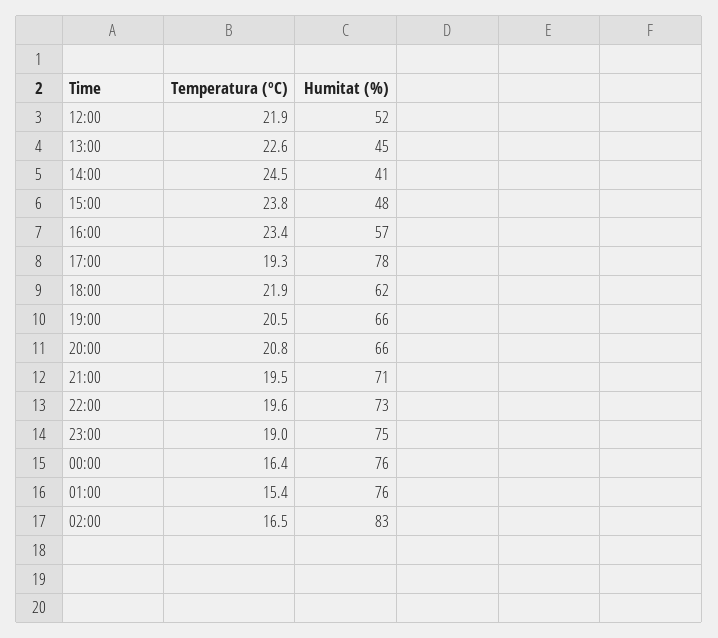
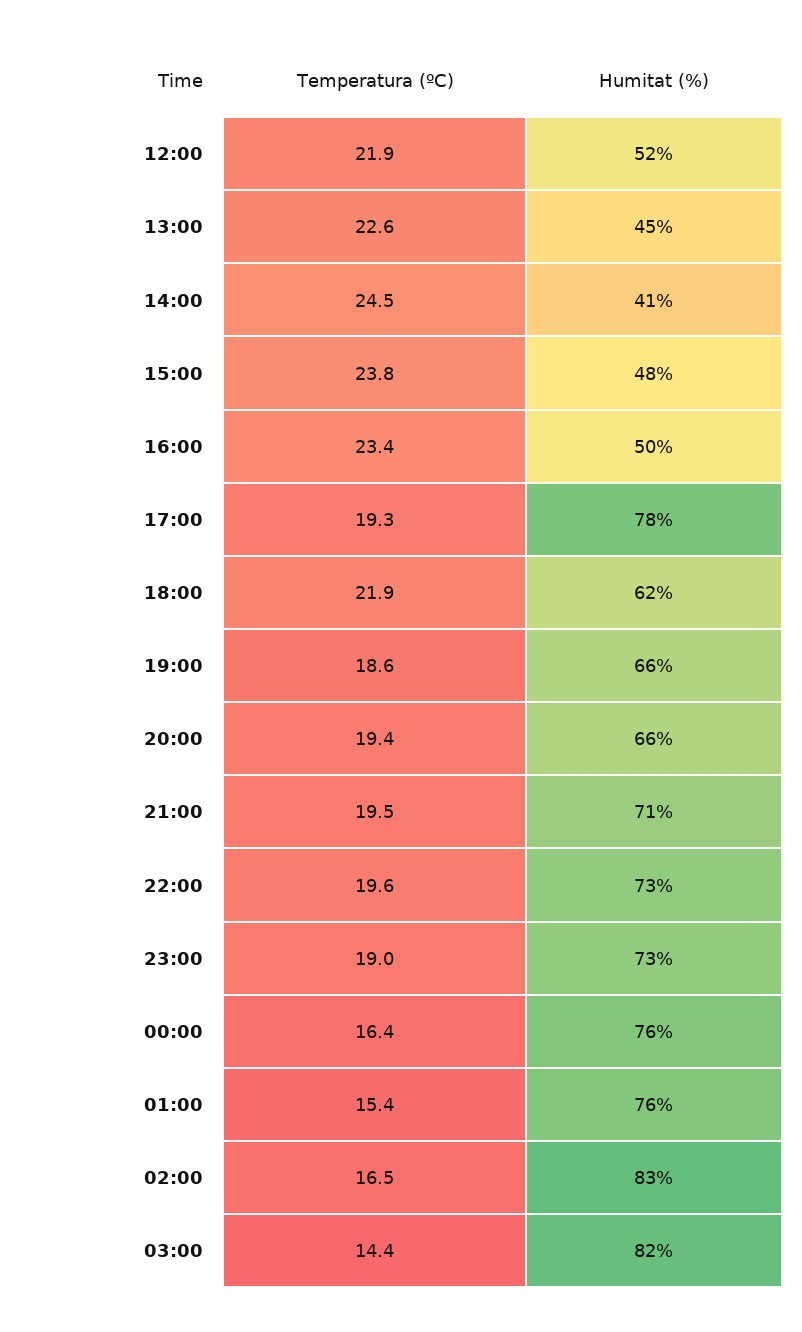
  {
    "Temperatura (ºC)": {
      "12:00": 21.9,
      "13:00": 22.6,
      "14:00": 24.5,
      "15:00": 23.8,
      "16:00": 23.4,
      "17:00": 19.3,
      "18:00": 21.9,
-     "19:00": 20.5,
+     "19:00": 18.6,
-     "20:00": 20.8,
+     "20:00": 19.4,
      "21:00": 19.5,
      "22:00": 19.6,
      "23:00": 19,
      "00:00": 16.4,
      "01:00": 15.4,
-     "02:00": 16.5
+     "02:00": 16.5,
+     "03:00": 14.4
    },
    "Humitat (%)": {
      "12:00": 52,
      "13:00": 45,
      "14:00": 41,
      "15:00": 48,
-     "16:00": 57,
+     "16:00": 50,
      "17:00": 78,
      "18:00": 62,
      "19:00": 66,
      "20:00": 66,
      "21:00": 71,
      "22:00": 73,
-     "23:00": 75,
+     "23:00": 73,
      "00:00": 76,
      "01:00": 76,
-     "02:00": 83
+     "02:00": 83,
+     "03:00": 82
    }
  }

